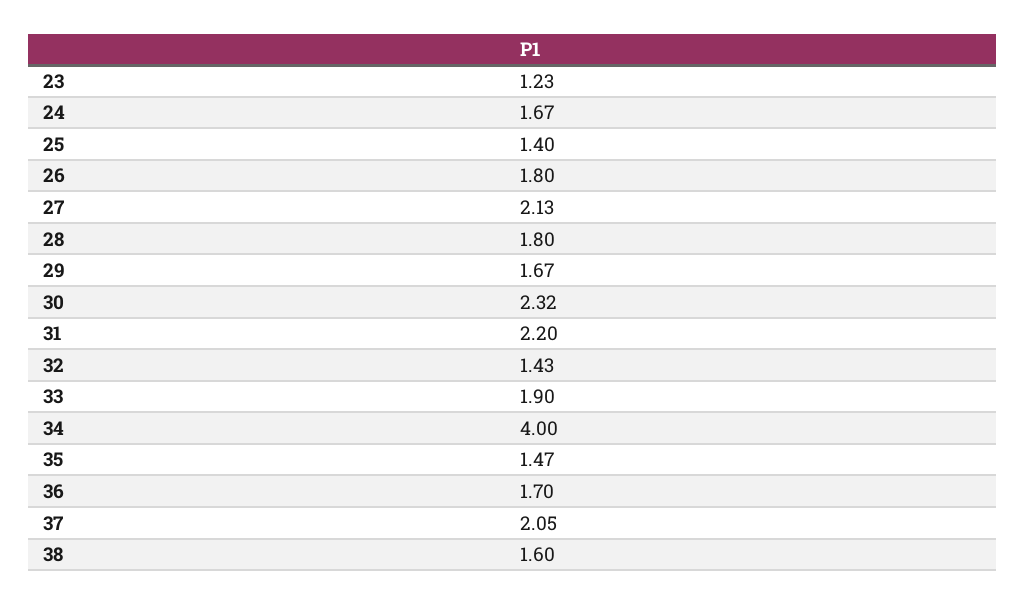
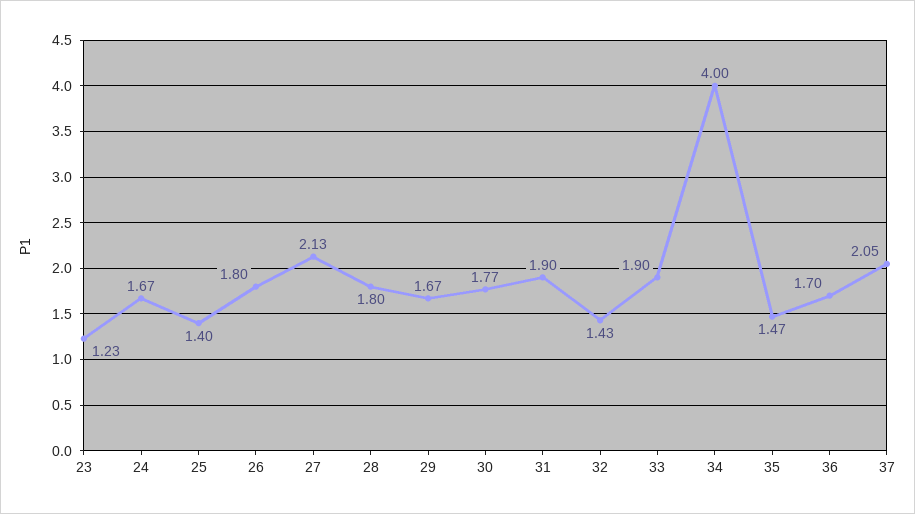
  {
    "23": 1.23,
    "24": 1.67,
    "25": 1.4,
    "26": 1.8,
    "27": 2.13,
    "28": 1.8,
    "29": 1.67,
-   "30": 2.32,
+   "30": 1.77,
-   "31": 2.2,
+   "31": 1.9,
    "32": 1.43,
    "33": 1.9,
    "34": 4,
    "35": 1.47,
    "36": 1.7,
-   "37": 2.05,
+   "37": 2.05
-   "38": 1.6
  }

